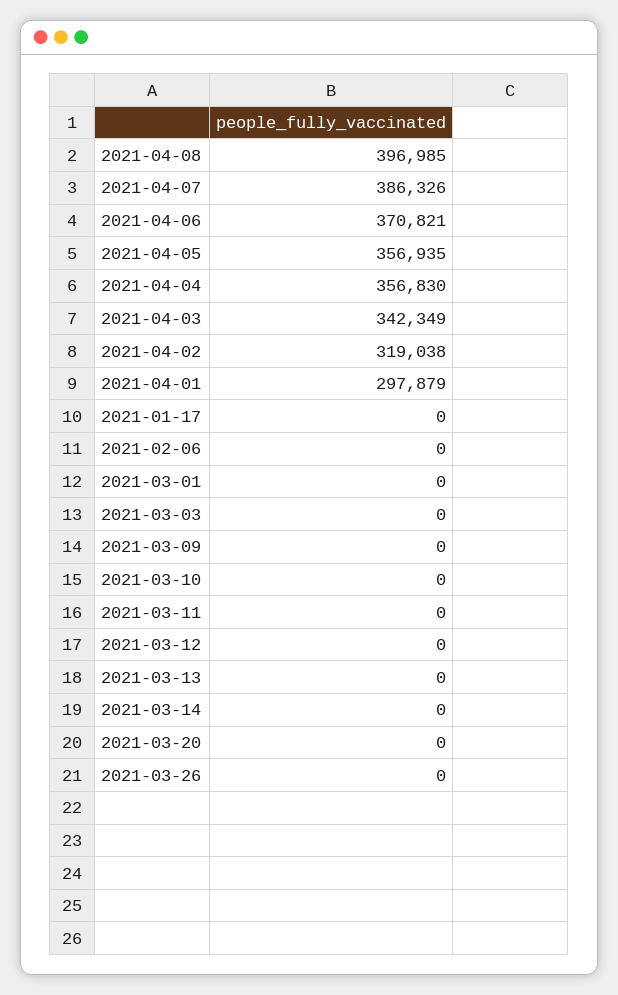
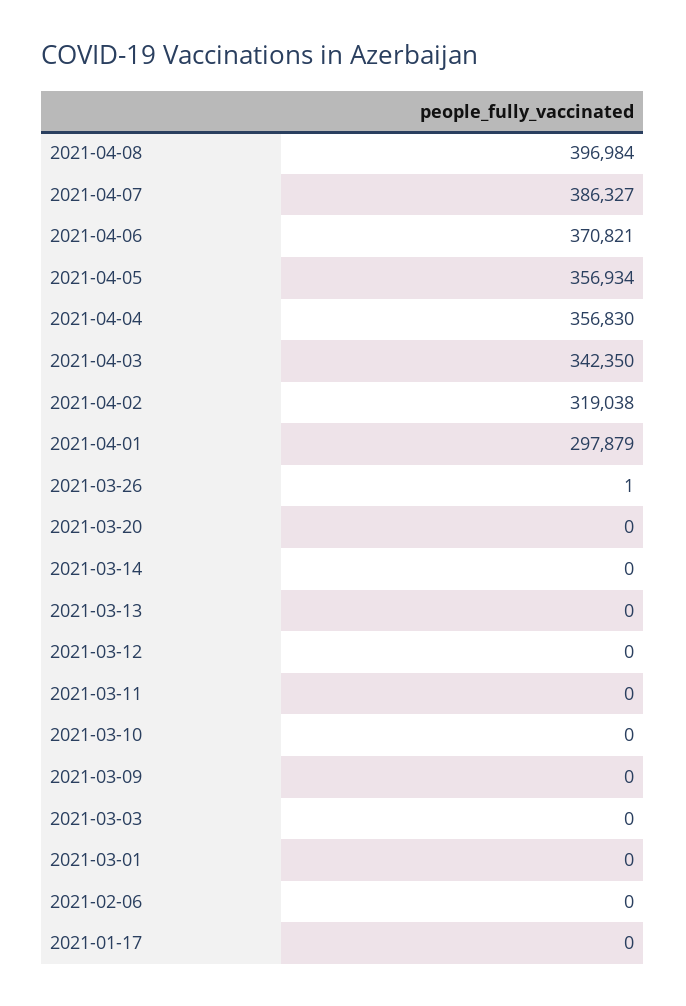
  {
-   "2021-04-08": 396985,
+   "2021-04-08": 396984,
-   "2021-04-07": 386326,
+   "2021-04-07": 386327,
    "2021-04-06": 370821,
-   "2021-04-05": 356935,
+   "2021-04-05": 356934,
    "2021-04-04": 356830,
-   "2021-04-03": 342349,
+   "2021-04-03": 342350,
    "2021-04-02": 319038,
    "2021-04-01": 297879,
    "2021-01-17": 0,
    "2021-02-06": 0,
    "2021-03-01": 0,
    "2021-03-03": 0,
    "2021-03-09": 0,
    "2021-03-10": 0,
    "2021-03-11": 0,
    "2021-03-12": 0,
    "2021-03-13": 0,
    "2021-03-14": 0,
    "2021-03-20": 0,
-   "2021-03-26": 0
+   "2021-03-26": 1
  }

